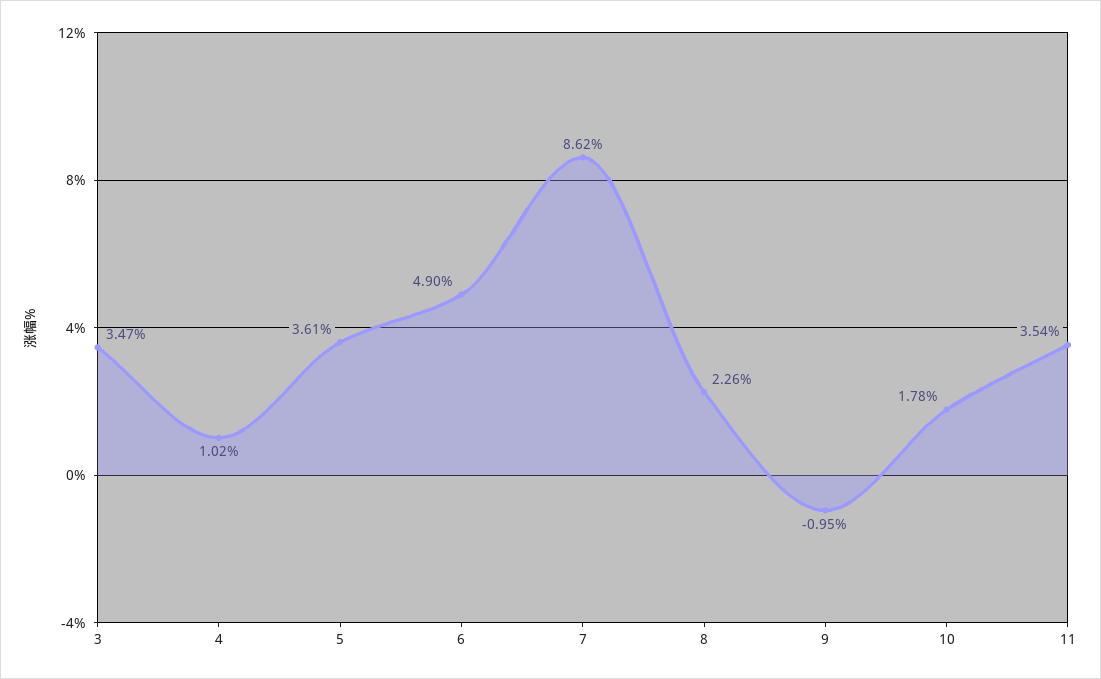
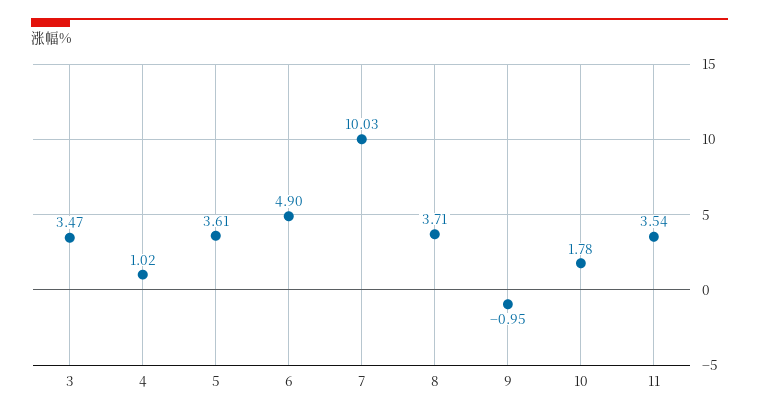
  {
    "3": 3.47,
    "4": 1.02,
    "5": 3.61,
    "6": 4.9,
-   "7": 8.62,
+   "7": 10.03,
-   "8": 2.26,
+   "8": 3.71,
    "9": -0.95,
    "10": 1.78,
    "11": 3.54
  }

